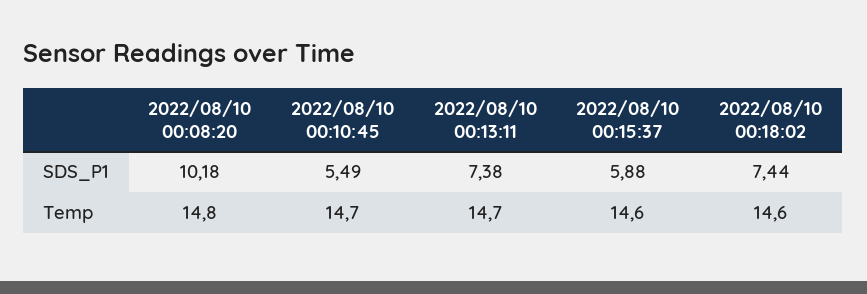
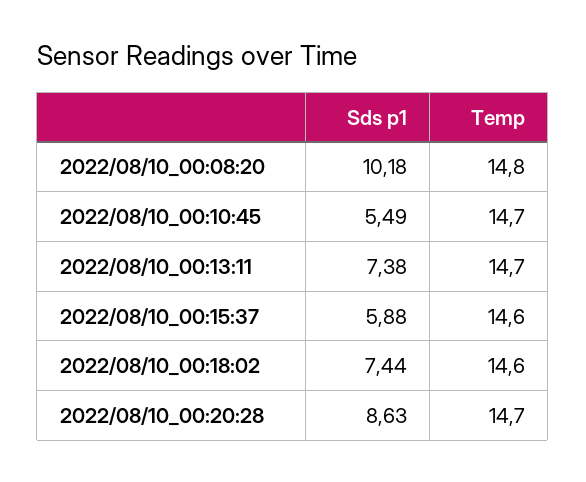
  {
    "2022/08/10 00:08:20": {
      "SDS_P1": 10.18,
      "Temp": 14.8
    },
    "2022/08/10 00:10:45": {
      "SDS_P1": 5.49,
      "Temp": 14.7
    },
    "2022/08/10 00:13:11": {
      "SDS_P1": 7.38,
      "Temp": 14.7
    },
    "2022/08/10 00:15:37": {
      "SDS_P1": 5.88,
      "Temp": 14.6
    },
    "2022/08/10 00:18:02": {
      "SDS_P1": 7.44,
      "Temp": 14.6
-   }
+   },
+   "2022/08/10_00:20:28": {
+     "SDS_P1": 8.63,
+     "Temp": 14.7
+   }
  }

